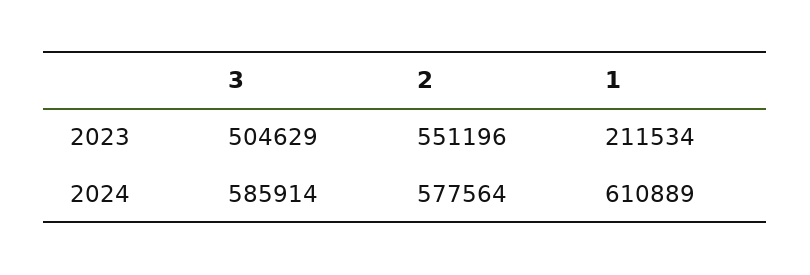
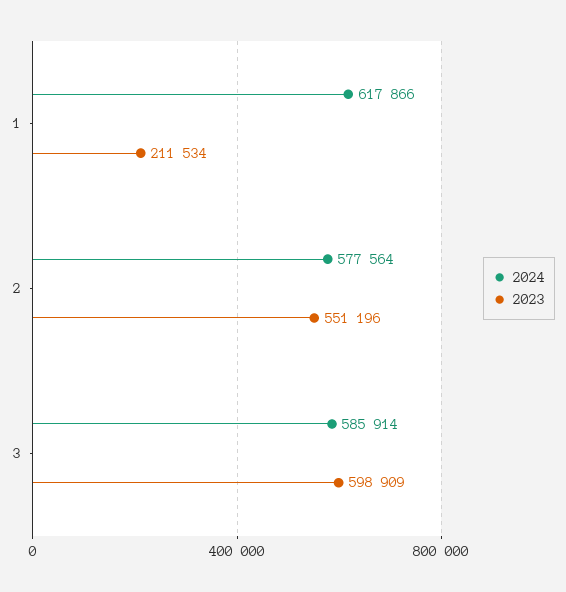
  {
    "2023": {
-     "3": 504629,
+     "3": 598909,
      "2": 551196,
      "1": 211534
    },
    "2024": {
      "3": 585914,
      "2": 577564,
-     "1": 610889
+     "1": 617866
    }
  }

